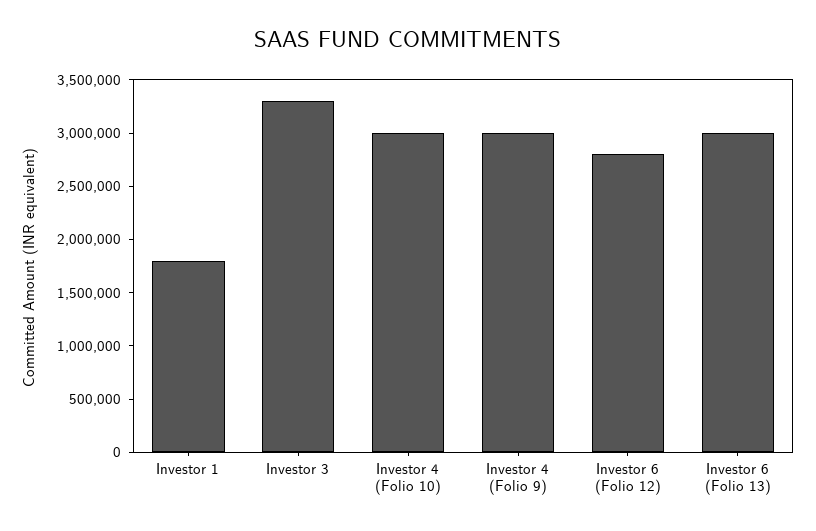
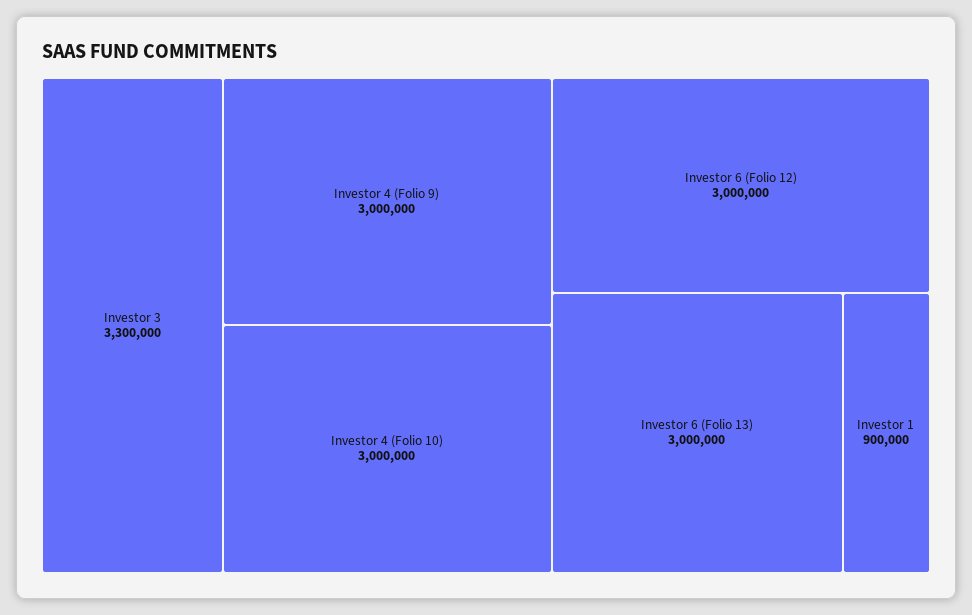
  {
-   "Investor 1": 1800000,
+   "Investor 1": 900000,
    "Investor 3": 3300000,
    "Investor 4 (Folio 10)": 3000000,
    "Investor 4 (Folio 9)": 3000000,
-   "Investor 6 (Folio 12)": 2800000,
+   "Investor 6 (Folio 12)": 3000000,
    "Investor 6 (Folio 13)": 3000000
  }

